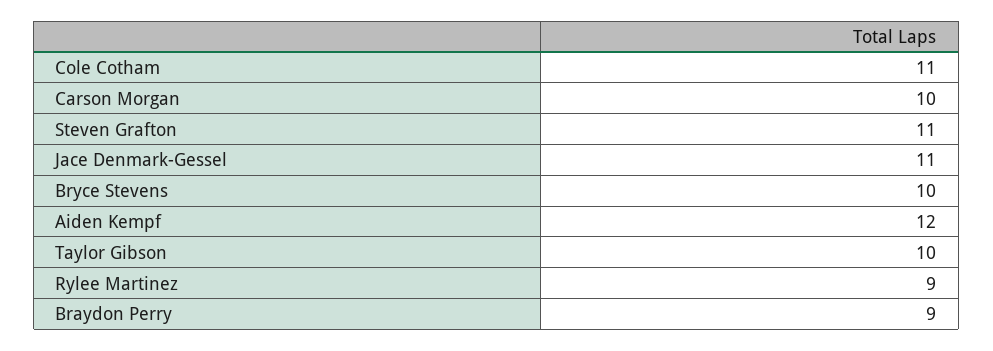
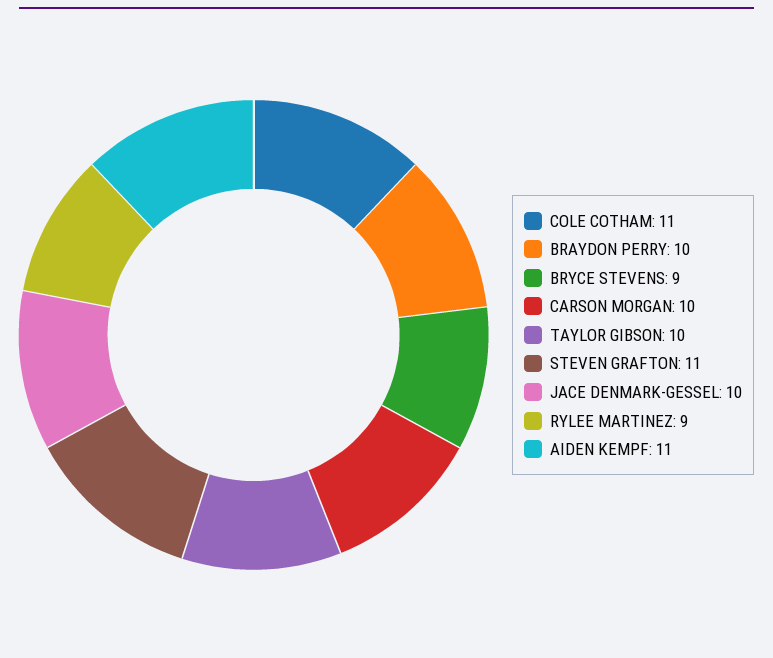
  {
    "Cole Cotham": 11,
    "Carson Morgan": 10,
    "Steven Grafton": 11,
-   "Jace Denmark-Gessel": 11,
+   "Jace Denmark-Gessel": 10,
-   "Bryce Stevens": 10,
+   "Bryce Stevens": 9,
-   "Aiden Kempf": 12,
+   "Aiden Kempf": 11,
    "Taylor Gibson": 10,
    "Rylee Martinez": 9,
-   "Braydon Perry": 9
+   "Braydon Perry": 10
  }

